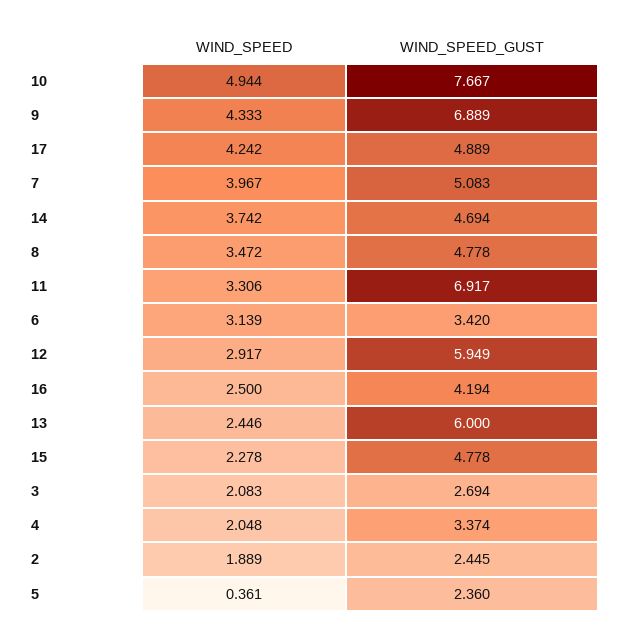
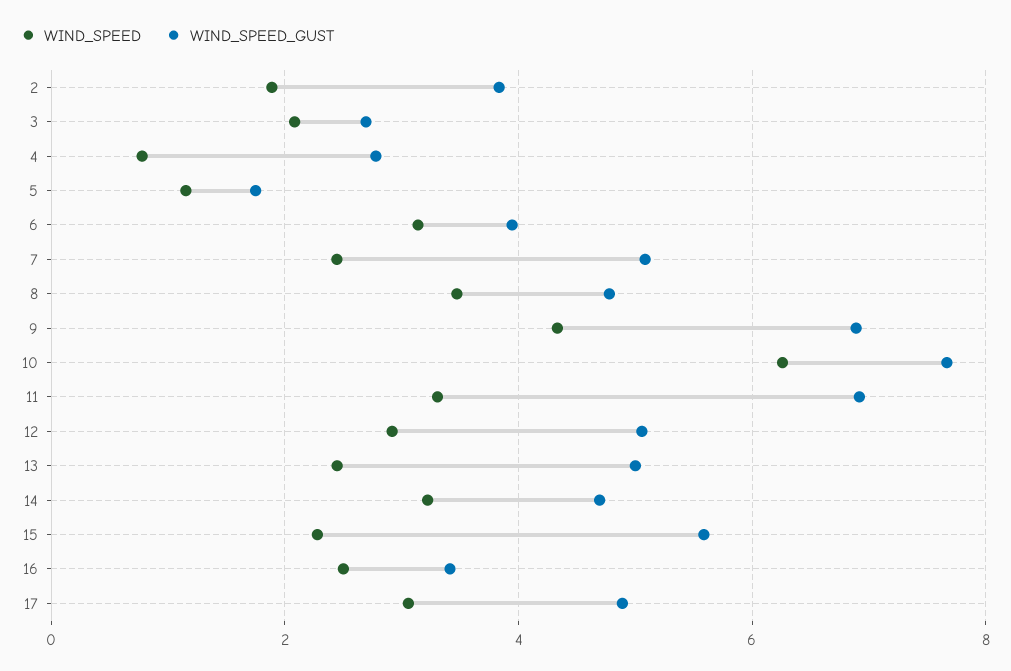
  {
    "WIND_SPEED": {
-     "10": 4.944,
+     "10": 6.2,
      "9": 4.333,
-     "17": 4.242,
+     "17": 3,
-     "7": 3.967,
+     "7": 2.4,
-     "14": 3.742,
+     "14": 3.2,
      "8": 3.472,
      "11": 3.306,
      "6": 3.139,
      "12": 2.917,
      "16": 2.5,
      "13": 2.446,
      "15": 2.278,
      "3": 2.083,
-     "4": 2.048,
+     "4": 0.8,
      "2": 1.889,
-     "5": 0.361
+     "5": 1.2
    },
    "WIND_SPEED_GUST": {
      "10": 7.667,
      "9": 6.889,
      "17": 4.889,
      "7": 5.083,
      "14": 4.694,
      "8": 4.778,
      "11": 6.917,
-     "6": 3.42,
+     "6": 4,
-     "12": 5.949,
+     "12": 5,
-     "16": 4.194,
+     "16": 3.4,
-     "13": 6,
+     "13": 5,
-     "15": 4.778,
+     "15": 5.6,
      "3": 2.694,
-     "4": 3.374,
+     "4": 2.8,
-     "2": 2.445,
+     "2": 3.8,
-     "5": 2.36
+     "5": 1.8
    }
  }

